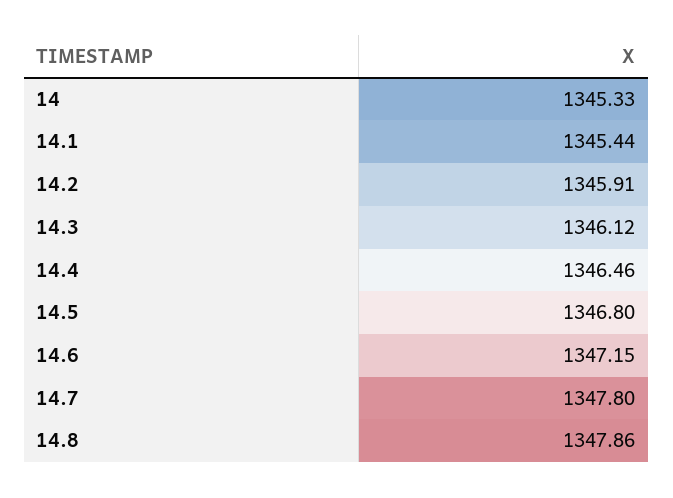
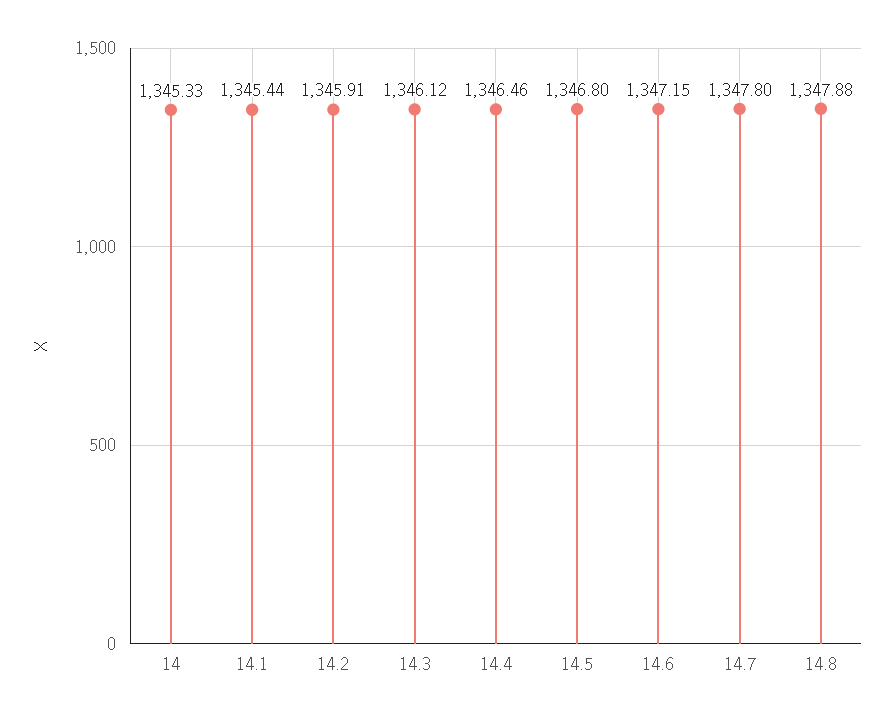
  {
    "14": 1345.33,
    "14.1": 1345.44,
    "14.2": 1345.91,
    "14.3": 1346.12,
    "14.4": 1346.46,
    "14.5": 1346.8,
    "14.6": 1347.15,
    "14.7": 1347.8,
-   "14.8": 1347.86
+   "14.8": 1347.88
  }

